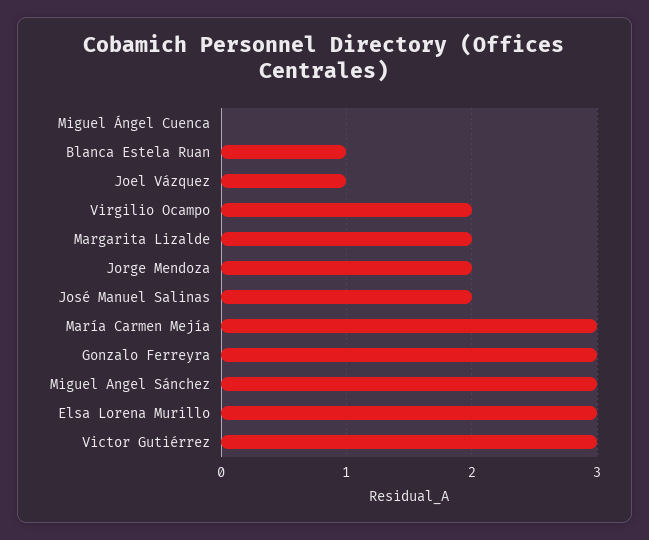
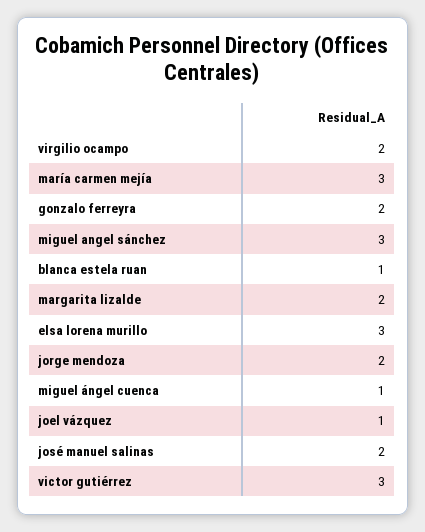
  {
-   "Miguel Ángel Cuenca": 0,
+   "Miguel Ángel Cuenca": 1,
    "Blanca Estela Ruan": 1,
    "Joel Vázquez": 1,
    "Virgilio Ocampo": 2,
    "Margarita Lizalde": 2,
    "Jorge Mendoza": 2,
    "José Manuel Salinas": 2,
    "María Carmen Mejía": 3,
-   "Gonzalo Ferreyra": 3,
+   "Gonzalo Ferreyra": 2,
    "Miguel Angel Sánchez": 3,
    "Elsa Lorena Murillo": 3,
    "Victor Gutiérrez": 3
  }

